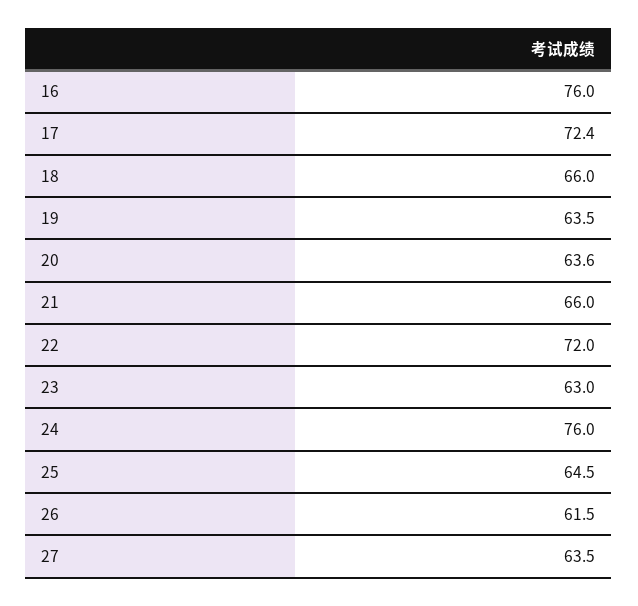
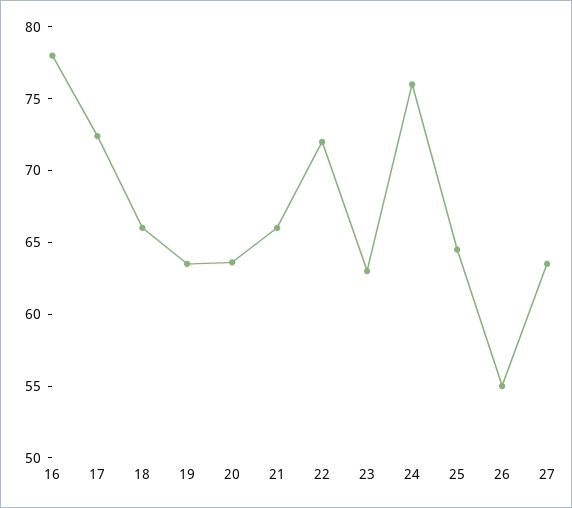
  {
-   "16": 76,
+   "16": 78,
    "17": 72.4,
    "18": 66,
    "19": 63.5,
    "20": 63.6,
    "21": 66,
    "22": 72,
    "23": 63,
    "24": 76,
    "25": 64.5,
-   "26": 61.5,
+   "26": 55,
    "27": 63.5
  }

